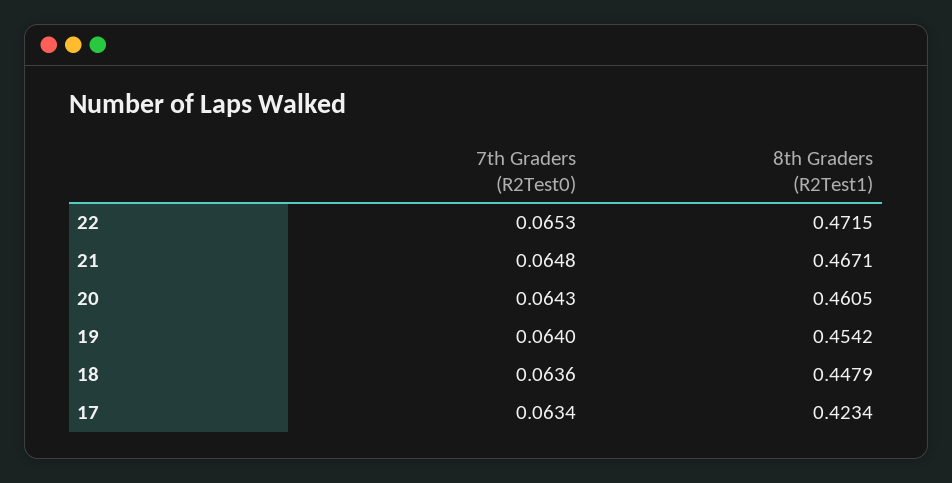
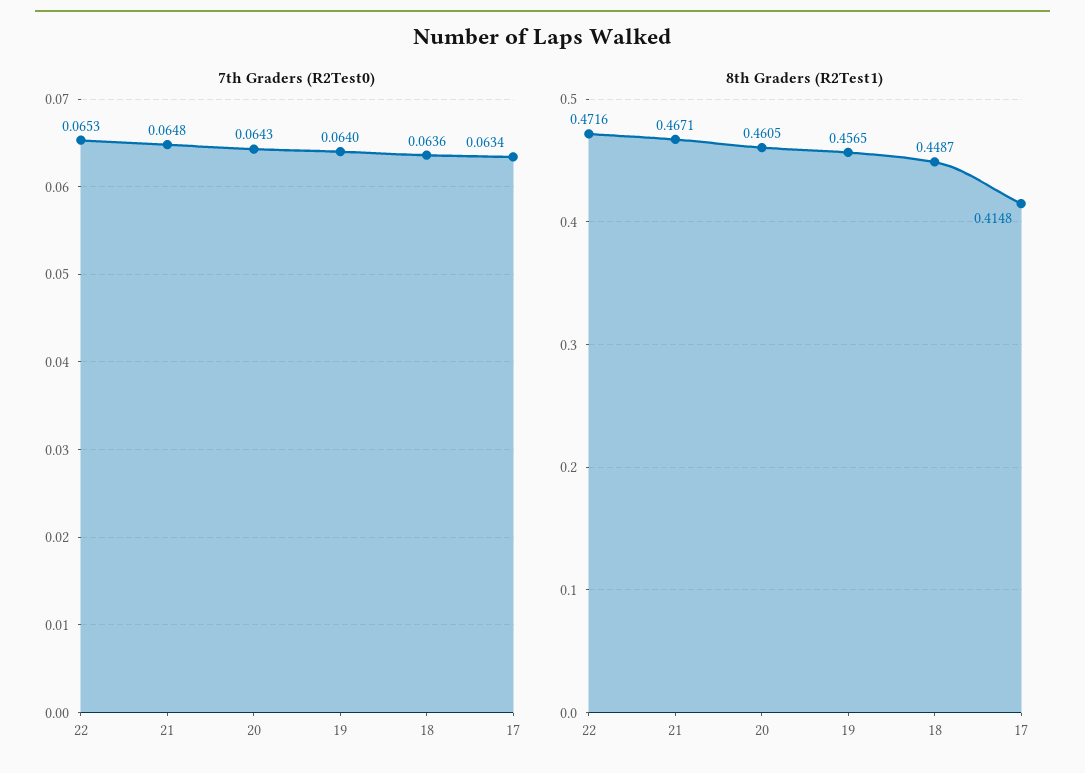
  {
    "7th Graders (R2Test0)": {
      "22": 0.0653,
      "21": 0.0648,
      "20": 0.0643,
      "19": 0.064,
      "18": 0.0636,
      "17": 0.0634
    },
    "8th Graders (R2Test1)": {
-     "22": 0.4715,
+     "22": 0.4716,
      "21": 0.4671,
      "20": 0.4605,
-     "19": 0.4542,
+     "19": 0.4565,
-     "18": 0.4479,
+     "18": 0.4487,
-     "17": 0.4234
+     "17": 0.4148
    }
  }

